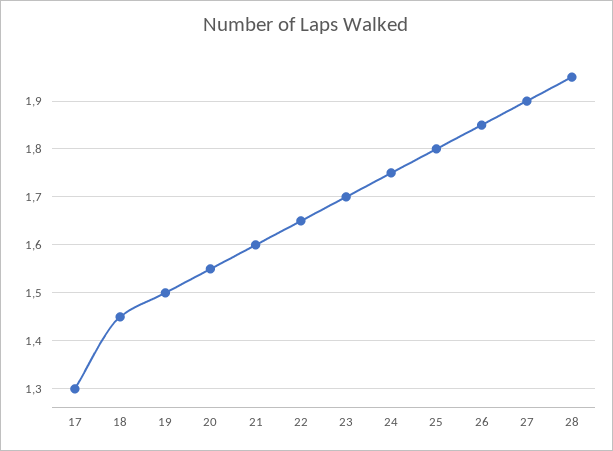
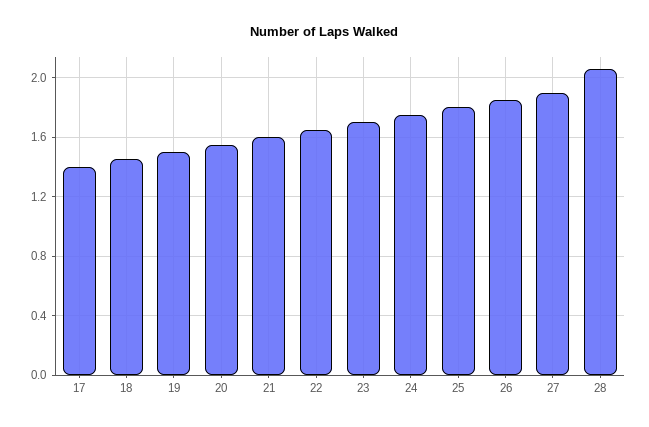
  {
-   "17": 1.3,
+   "17": 1.4,
    "18": 1.45,
    "19": 1.5,
    "20": 1.55,
    "21": 1.6,
    "22": 1.65,
    "23": 1.7,
    "24": 1.75,
    "25": 1.8,
    "26": 1.85,
    "27": 1.9,
-   "28": 1.95
+   "28": 2.05
  }

